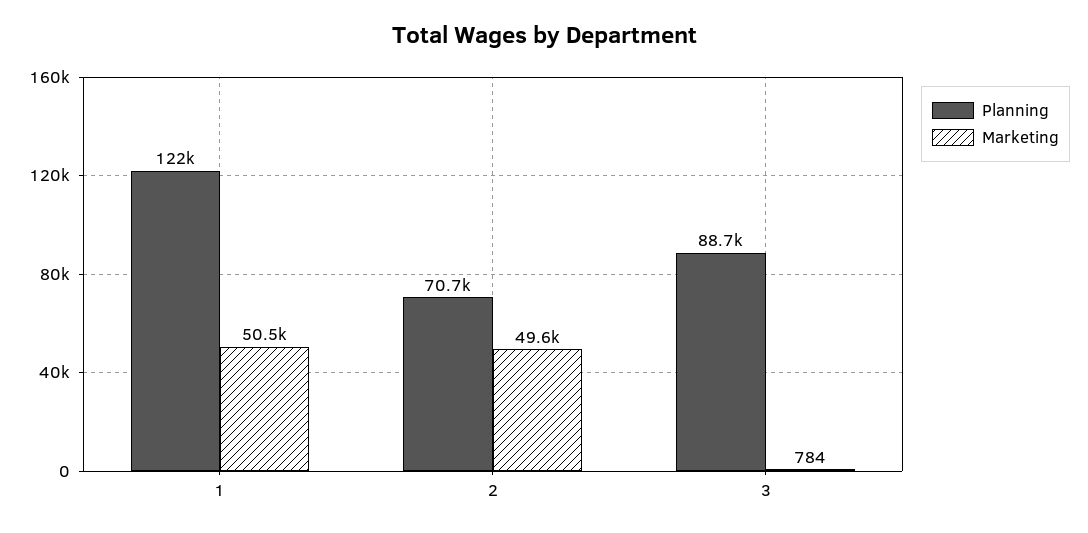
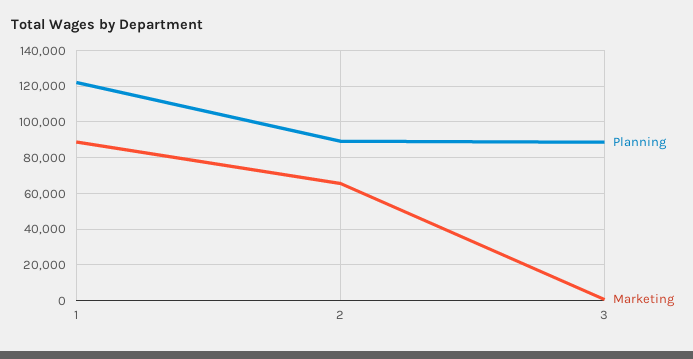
  {
    "Planning": {
      "1": 122000,
-     "2": 70700,
+     "2": 90000,
      "3": 88700
    },
    "Marketing": {
-     "1": 50500,
+     "1": 90000,
-     "2": 49600,
+     "2": 65000,
      "3": 784
    }
  }

